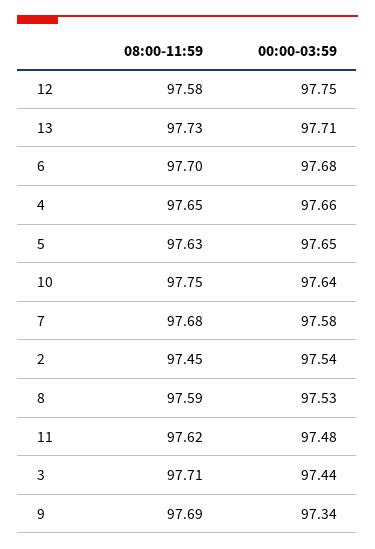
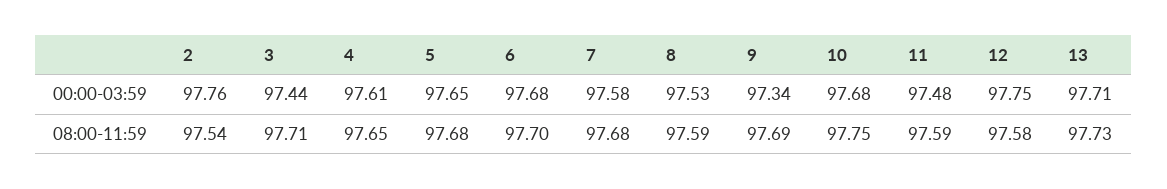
  {
    "08:00-11:59": {
      "12": 97.58,
      "13": 97.73,
      "6": 97.7,
      "4": 97.65,
-     "5": 97.63,
+     "5": 97.68,
      "10": 97.75,
      "7": 97.68,
-     "2": 97.45,
+     "2": 97.54,
      "8": 97.59,
-     "11": 97.62,
+     "11": 97.59,
      "3": 97.71,
      "9": 97.69
    },
    "00:00-03:59": {
      "12": 97.75,
      "13": 97.71,
      "6": 97.68,
-     "4": 97.66,
+     "4": 97.61,
      "5": 97.65,
-     "10": 97.64,
+     "10": 97.68,
      "7": 97.58,
-     "2": 97.54,
+     "2": 97.76,
      "8": 97.53,
      "11": 97.48,
      "3": 97.44,
      "9": 97.34
    }
  }

